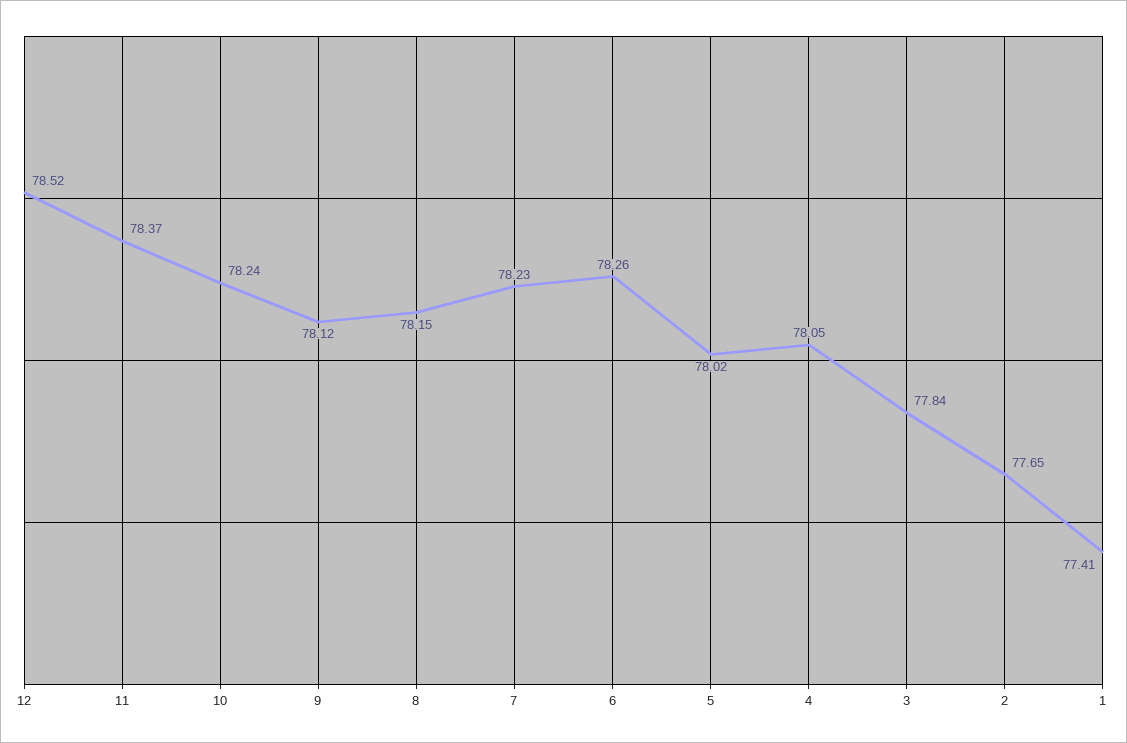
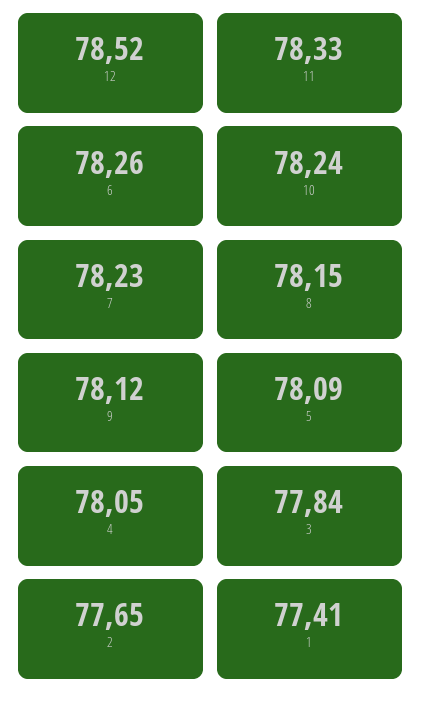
  {
    "12": 78.52,
-   "11": 78.37,
+   "11": 78.33,
    "10": 78.24,
    "9": 78.12,
    "8": 78.15,
    "7": 78.23,
    "6": 78.26,
-   "5": 78.02,
+   "5": 78.09,
    "4": 78.05,
    "3": 77.84,
    "2": 77.65,
    "1": 77.41
  }

